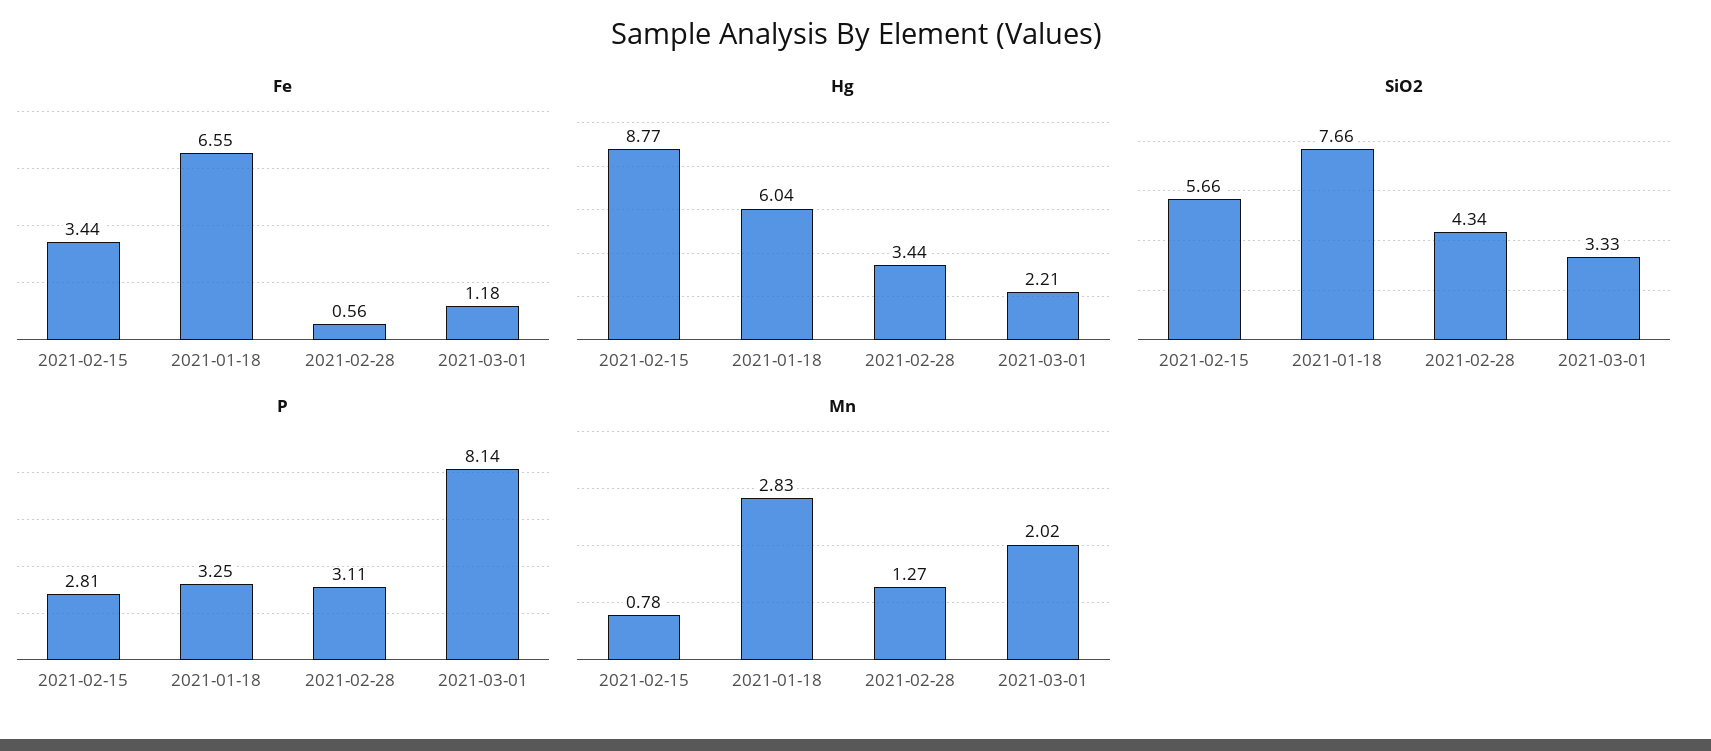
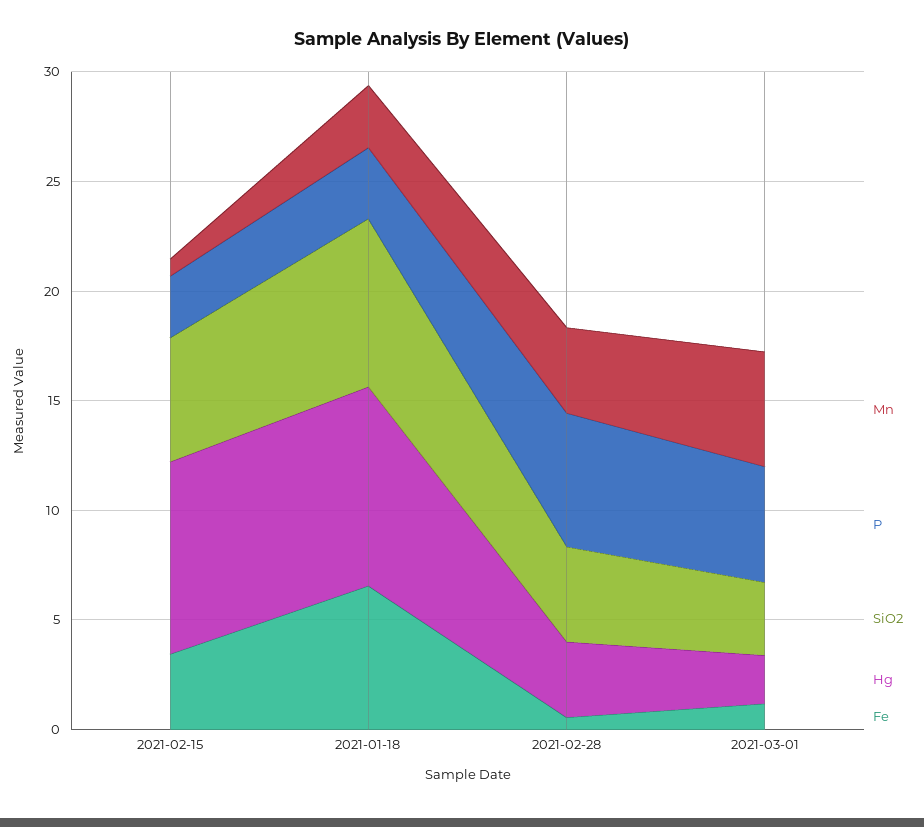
  {
    "Fe": {
      "2021-02-15": 3.44,
      "2021-01-18": 6.55,
      "2021-02-28": 0.56,
      "2021-03-01": 1.18
    },
    "Hg": {
      "2021-02-15": 8.77,
-     "2021-01-18": 6.04,
+     "2021-01-18": 9,
      "2021-02-28": 3.44,
      "2021-03-01": 2.21
    },
    "SiO2": {
      "2021-02-15": 5.66,
      "2021-01-18": 7.66,
      "2021-02-28": 4.34,
      "2021-03-01": 3.33
    },
    "P": {
      "2021-02-15": 2.81,
      "2021-01-18": 3.25,
-     "2021-02-28": 3.11,
+     "2021-02-28": 6,
-     "2021-03-01": 8.14
+     "2021-03-01": 5
    },
    "Mn": {
      "2021-02-15": 0.78,
      "2021-01-18": 2.83,
-     "2021-02-28": 1.27,
+     "2021-02-28": 4,
-     "2021-03-01": 2.02
+     "2021-03-01": 5
    }
  }

